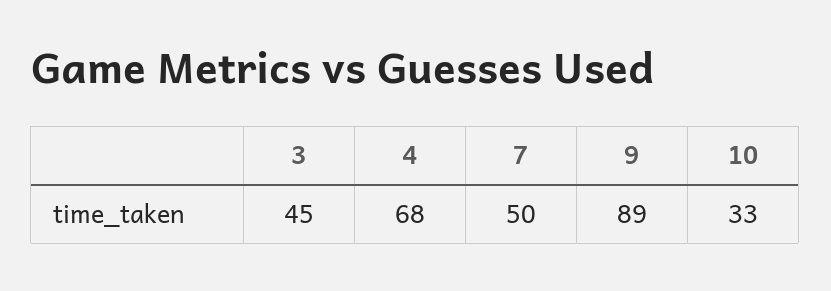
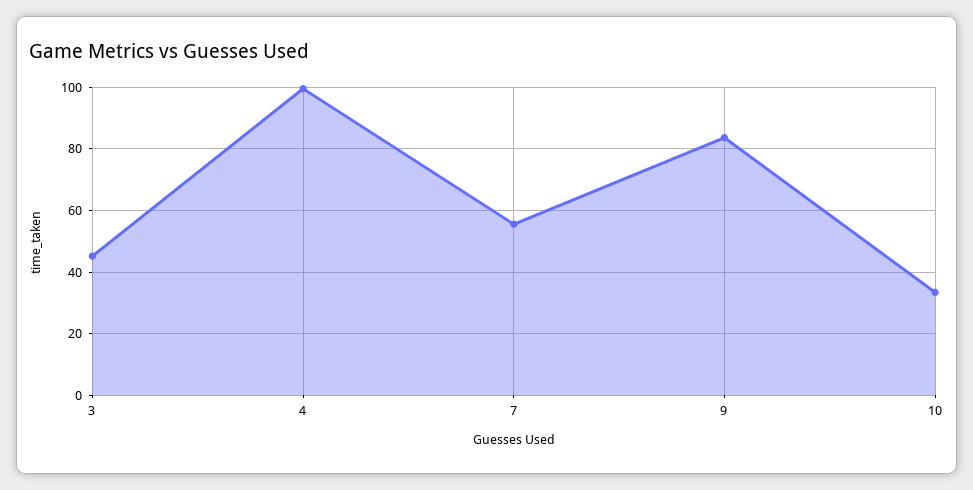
  {
    "3": 45,
-   "4": 68,
+   "4": 100,
-   "7": 50,
+   "7": 56,
-   "9": 89,
+   "9": 84,
    "10": 33
  }

